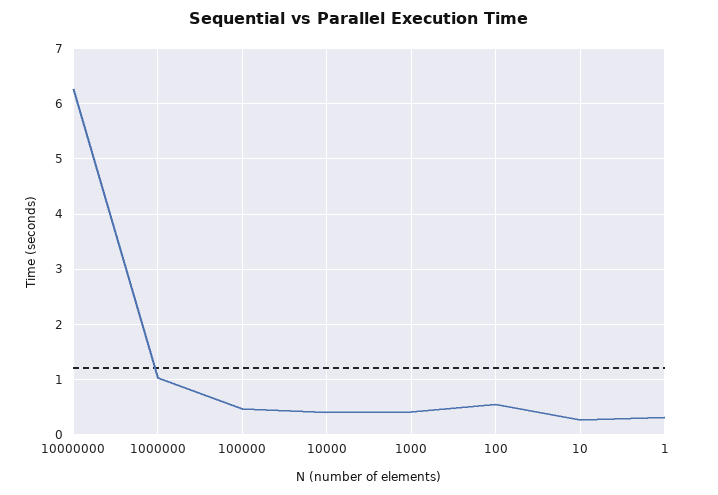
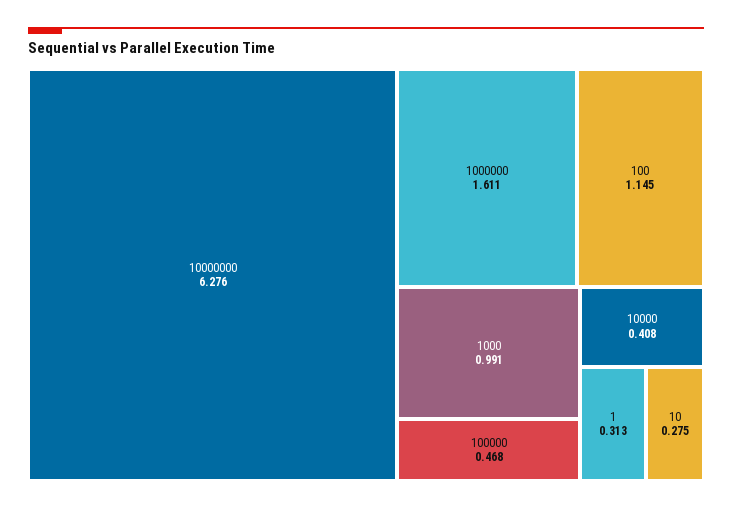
  {
    "10000000": 6.276,
-   "1000000": 1,
+   "1000000": 1.611,
    "100000": 0.468,
    "10000": 0.408,
-   "1000": 0.4,
+   "1000": 0.991,
-   "100": 0.6,
+   "100": 1.145,
    "10": 0.275,
    "1": 0.313
  }

